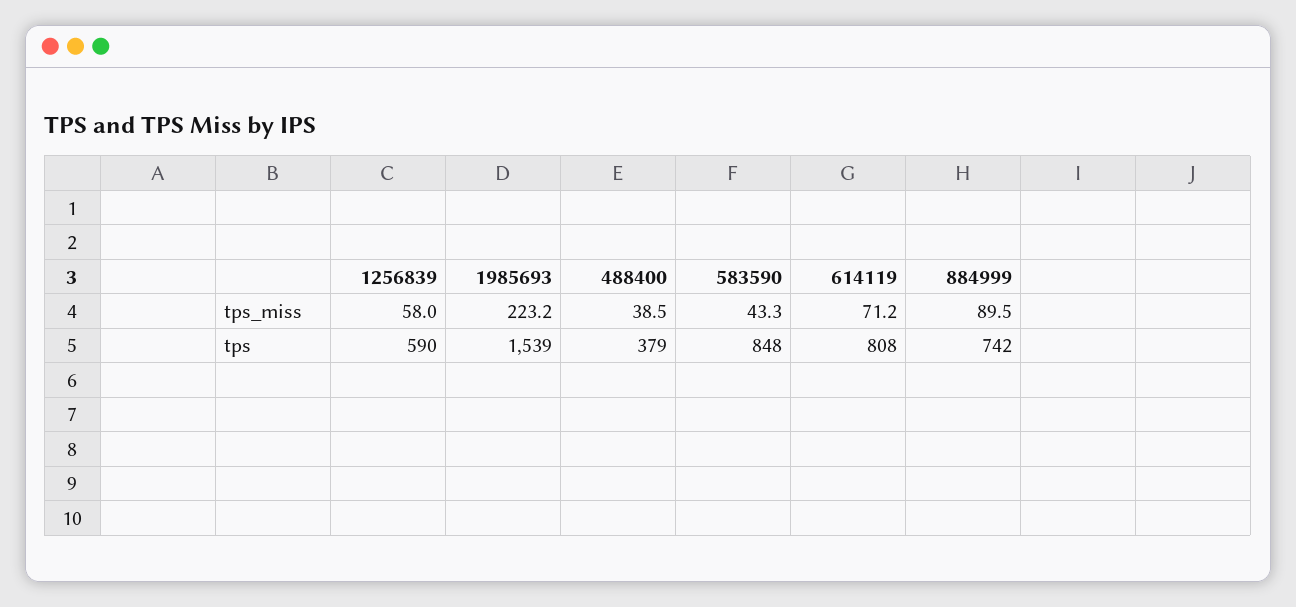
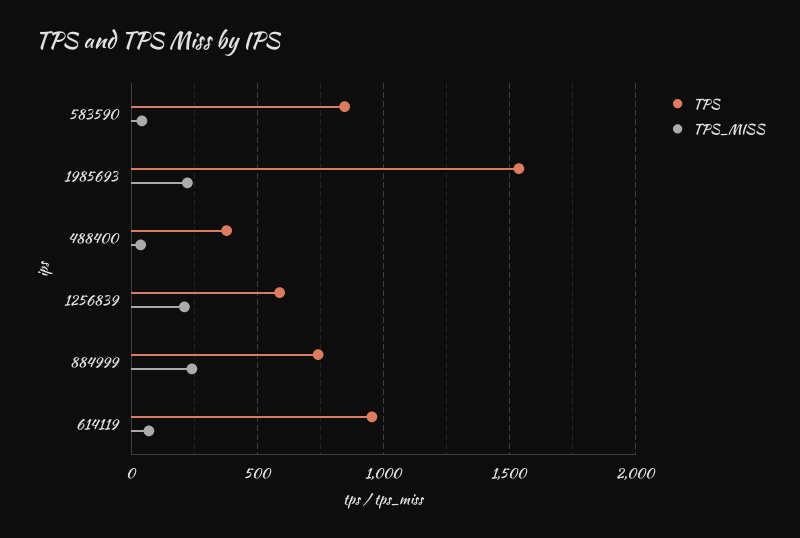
  {
    "tps_miss": {
-     "1256839": 58,
+     "1256839": 200,
      "1985693": 223.2,
      "488400": 38.5,
      "583590": 43.3,
      "614119": 71.2,
-     "884999": 89.5
+     "884999": 250
    },
    "tps": {
      "1256839": 590,
      "1985693": 1539,
      "488400": 379,
      "583590": 848,
-     "614119": 808,
+     "614119": 950,
      "884999": 742
    }
  }

